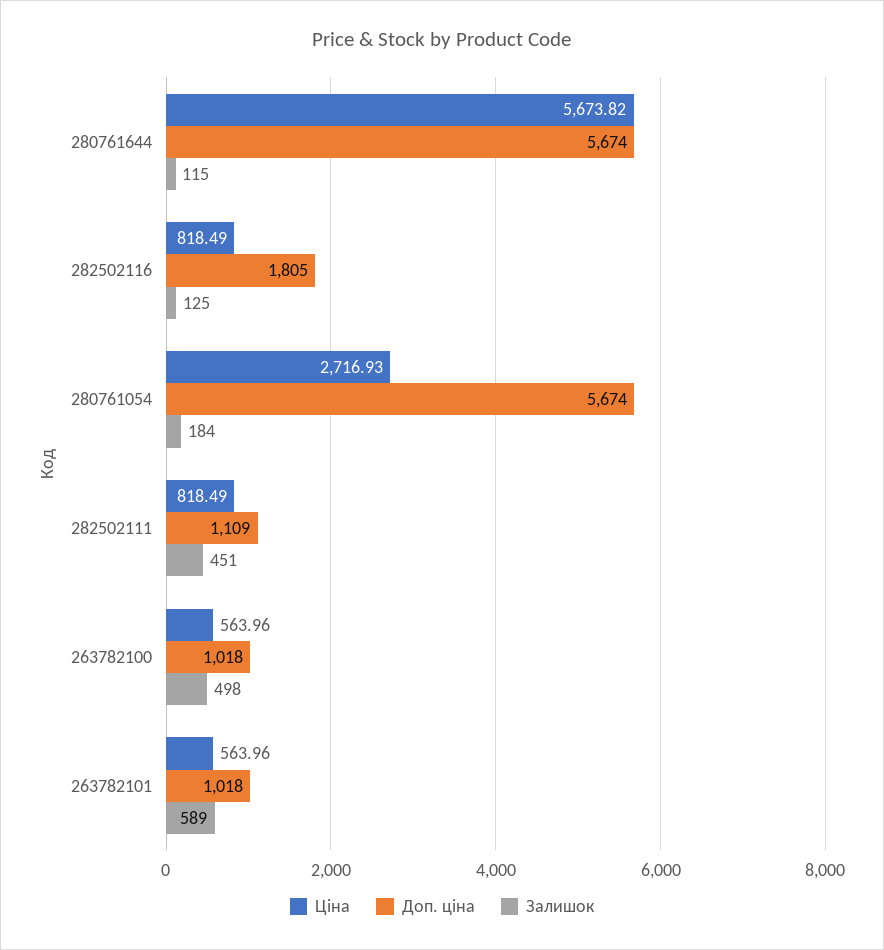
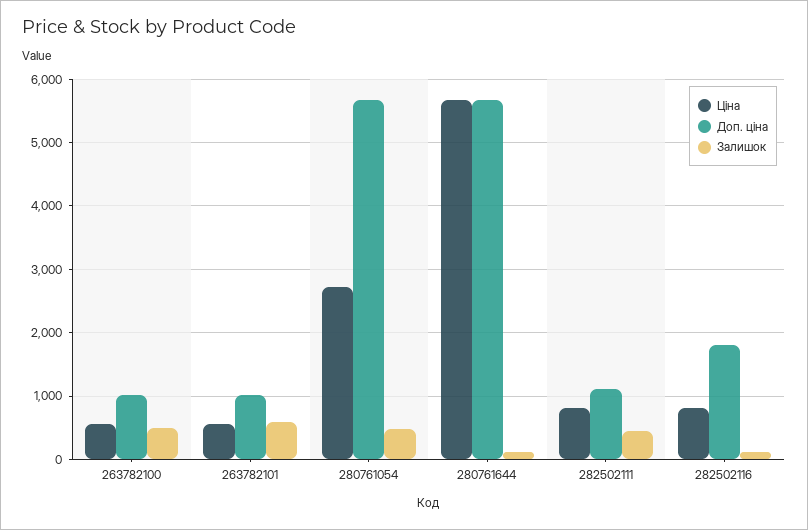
  {
    "Ціна": {
      "280761644": 5673.82,
      "282502116": 818.49,
      "280761054": 2716.93,
      "282502111": 818.49,
      "263782100": 563.96,
      "263782101": 563.96
    },
    "Доп. ціна": {
      "280761644": 5674,
      "282502116": 1805,
      "280761054": 5674,
      "282502111": 1109,
      "263782100": 1018,
      "263782101": 1018
    },
    "Залишок": {
      "280761644": 115,
      "282502116": 125,
-     "280761054": 184,
+     "280761054": 500,
      "282502111": 451,
      "263782100": 498,
      "263782101": 589
    }
  }

